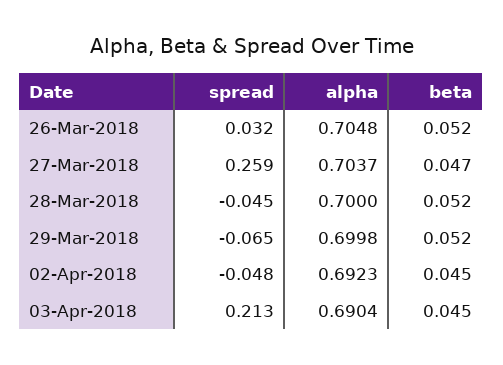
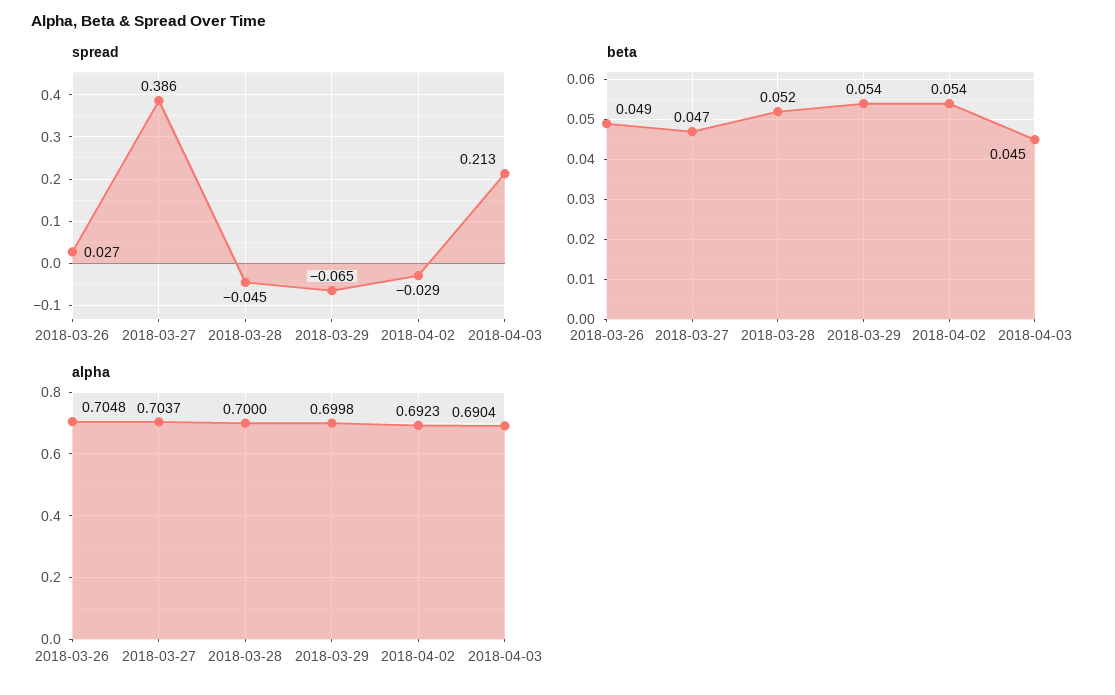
  {
    "spread": {
-     "26-Mar-2018": 0.032,
+     "26-Mar-2018": 0.027,
-     "27-Mar-2018": 0.259,
+     "27-Mar-2018": 0.386,
      "28-Mar-2018": -0.045,
      "29-Mar-2018": -0.065,
-     "02-Apr-2018": -0.048,
+     "02-Apr-2018": -0.029,
      "03-Apr-2018": 0.213
    },
    "alpha": {
      "26-Mar-2018": 0.7048,
      "27-Mar-2018": 0.7037,
      "28-Mar-2018": 0.7,
      "29-Mar-2018": 0.6998,
      "02-Apr-2018": 0.6923,
      "03-Apr-2018": 0.6904
    },
    "beta": {
-     "26-Mar-2018": 0.052,
+     "26-Mar-2018": 0.049,
      "27-Mar-2018": 0.047,
      "28-Mar-2018": 0.052,
-     "29-Mar-2018": 0.052,
+     "29-Mar-2018": 0.054,
-     "02-Apr-2018": 0.045,
+     "02-Apr-2018": 0.054,
      "03-Apr-2018": 0.045
    }
  }

